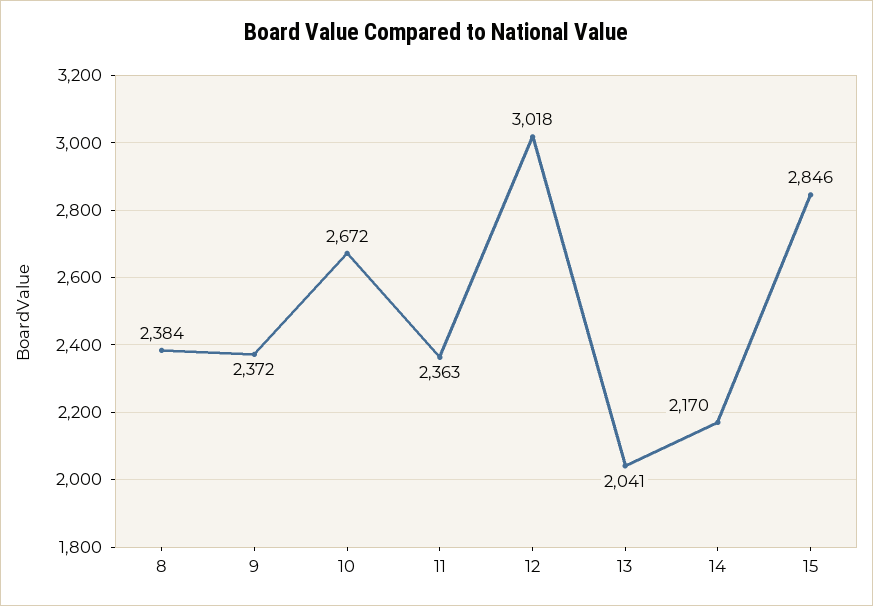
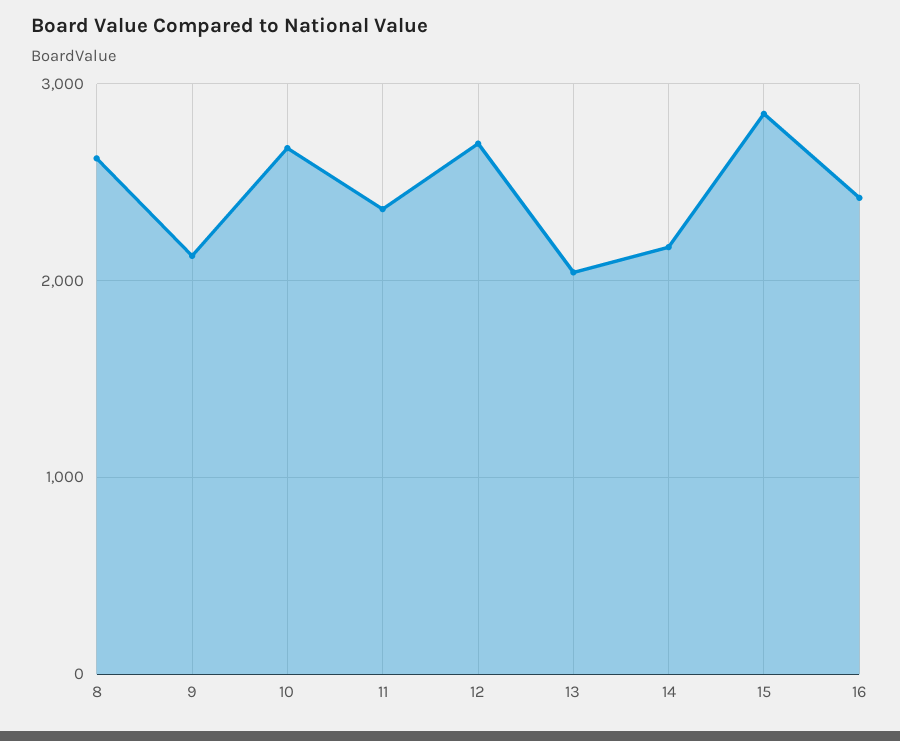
  {
-   "8": 2384,
+   "8": 2600,
-   "9": 2372,
+   "9": 2100,
    "10": 2672,
    "11": 2363,
-   "12": 3018,
+   "12": 2700,
    "13": 2041,
    "14": 2170,
-   "15": 2846
+   "15": 2846,
+   "16": 2400
  }

